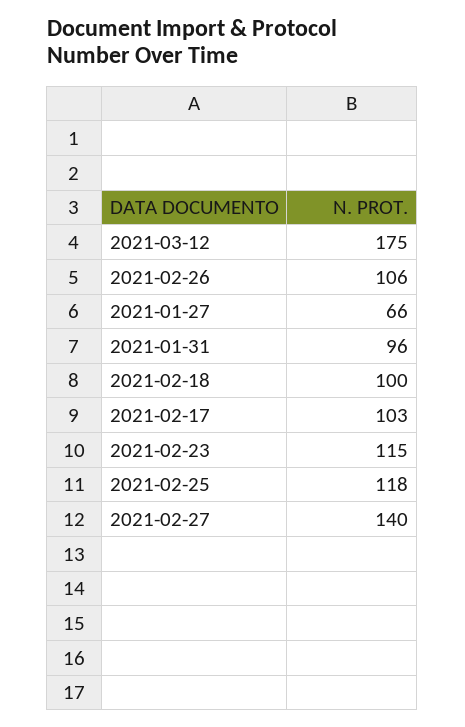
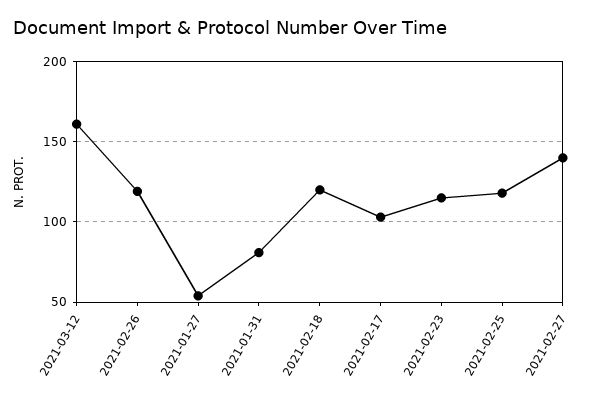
  {
-   "2021-03-12": 175,
+   "2021-03-12": 160,
-   "2021-02-26": 106,
+   "2021-02-26": 120,
-   "2021-01-27": 66,
+   "2021-01-27": 55,
-   "2021-01-31": 96,
+   "2021-01-31": 80,
-   "2021-02-18": 100,
+   "2021-02-18": 120,
    "2021-02-17": 103,
    "2021-02-23": 115,
    "2021-02-25": 118,
    "2021-02-27": 140
  }

